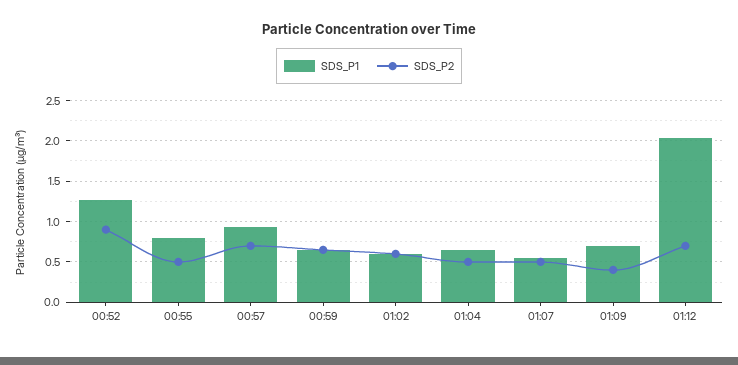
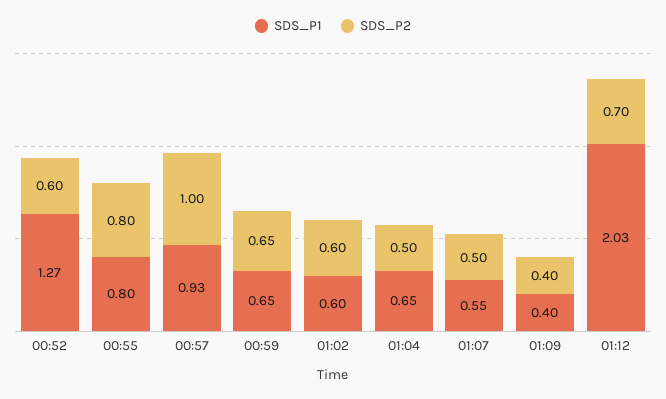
  {
    "SDS_P1": {
      "00:52": 1.27,
      "00:55": 0.8,
      "00:57": 0.93,
      "00:59": 0.65,
      "01:02": 0.6,
      "01:04": 0.65,
      "01:07": 0.55,
-     "01:09": 0.7,
+     "01:09": 0.4,
      "01:12": 2.03
    },
    "SDS_P2": {
-     "00:52": 0.9,
+     "00:52": 0.6,
-     "00:55": 0.5,
+     "00:55": 0.8,
-     "00:57": 0.7,
+     "00:57": 1,
      "00:59": 0.65,
      "01:02": 0.6,
      "01:04": 0.5,
      "01:07": 0.5,
      "01:09": 0.4,
      "01:12": 0.7
    }
  }

